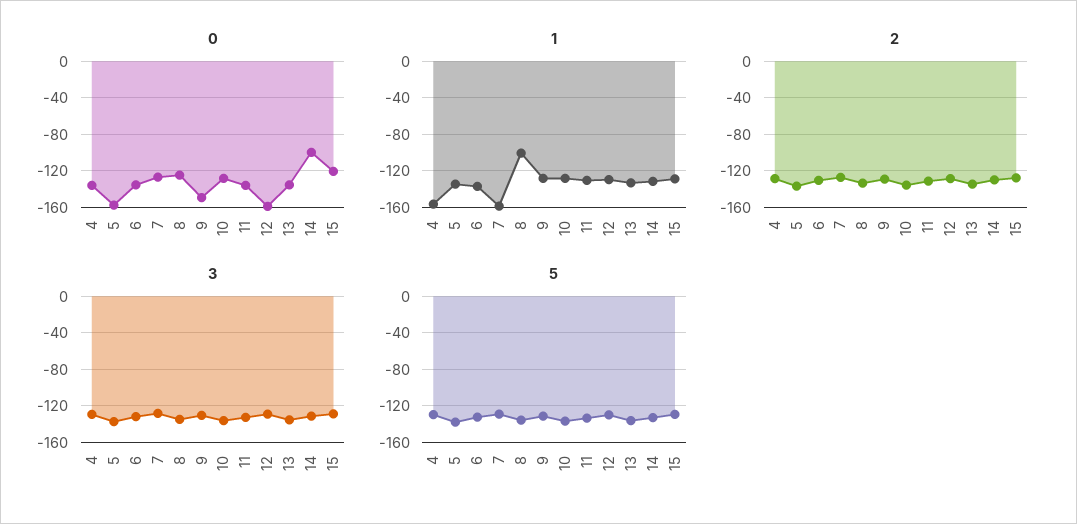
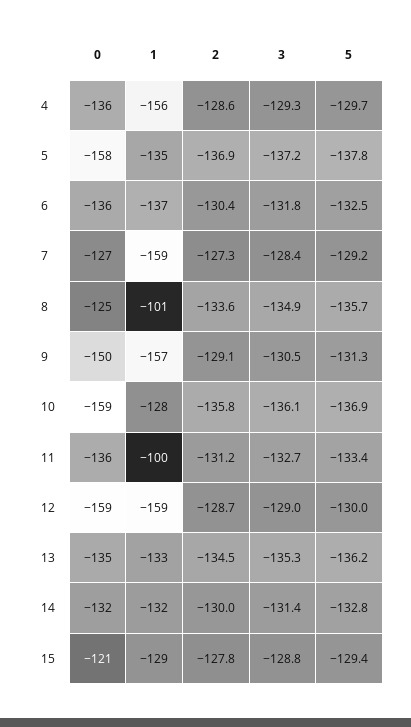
  {
    "0": {
      "4": -136,
      "5": -158,
      "6": -136,
      "7": -127,
      "8": -125,
      "9": -150,
-     "10": -130,
+     "10": -159,
      "11": -136,
      "12": -159,
      "13": -135,
-     "14": -100,
+     "14": -132,
      "15": -121
    },
    "1": {
      "4": -156,
      "5": -135,
      "6": -137,
      "7": -159,
      "8": -101,
-     "9": -130,
+     "9": -157,
      "10": -128,
-     "11": -130,
+     "11": -100,
-     "12": -130,
+     "12": -159,
      "13": -133,
      "14": -132,
      "15": -129
    },
    "2": {
      "4": -128.6,
      "5": -136.9,
      "6": -130.4,
      "7": -127.3,
      "8": -133.6,
      "9": -129.1,
      "10": -135.8,
      "11": -131.2,
      "12": -128.7,
      "13": -134.5,
      "14": -130,
      "15": -127.8
    },
    "3": {
      "4": -129.3,
      "5": -137.2,
      "6": -131.8,
      "7": -128.4,
      "8": -134.9,
      "9": -130.5,
      "10": -136.1,
      "11": -132.7,
      "12": -129,
      "13": -135.3,
      "14": -131.4,
      "15": -128.8
    },
    "5": {
      "4": -129.7,
      "5": -137.8,
      "6": -132.5,
      "7": -129.2,
      "8": -135.7,
      "9": -131.3,
      "10": -136.9,
      "11": -133.4,
      "12": -130,
      "13": -136.2,
      "14": -132.8,
      "15": -129.4
    }
  }

